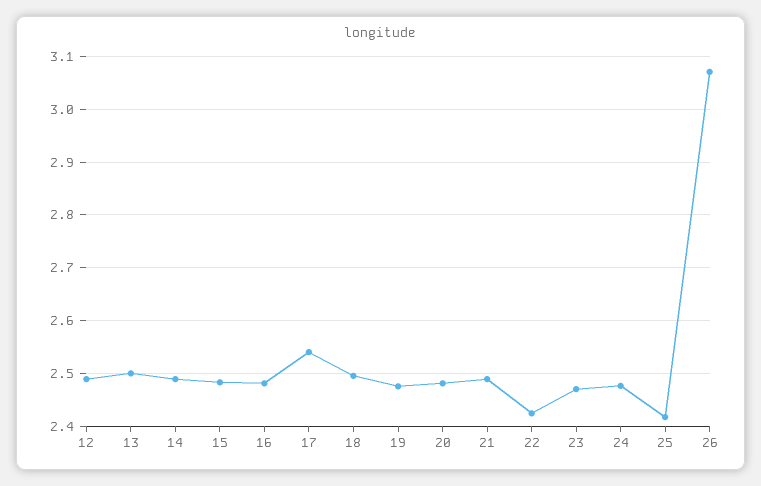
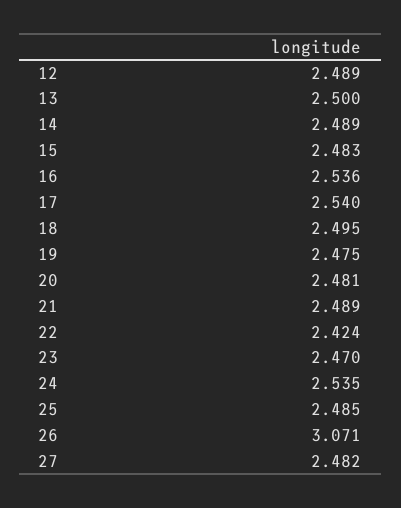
  {
    "12": 2.489,
    "13": 2.5,
    "14": 2.489,
    "15": 2.483,
-   "16": 2.48,
+   "16": 2.536,
    "17": 2.54,
    "18": 2.495,
    "19": 2.475,
    "20": 2.481,
    "21": 2.489,
    "22": 2.424,
    "23": 2.47,
-   "24": 2.48,
+   "24": 2.535,
-   "25": 2.42,
+   "25": 2.485,
-   "26": 3.071
+   "26": 3.071,
+   "27": 2.482
  }

